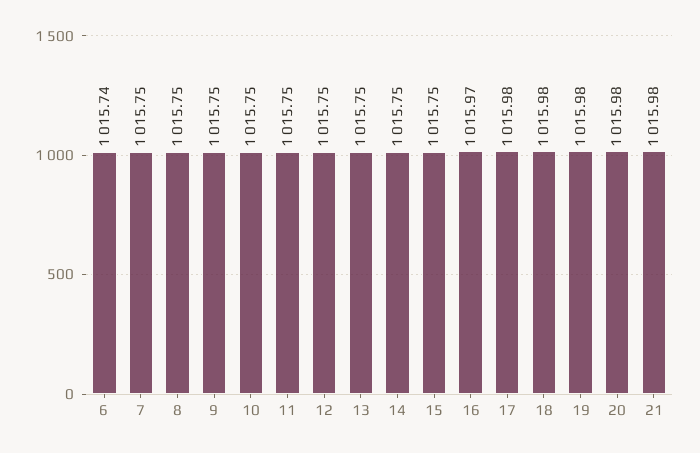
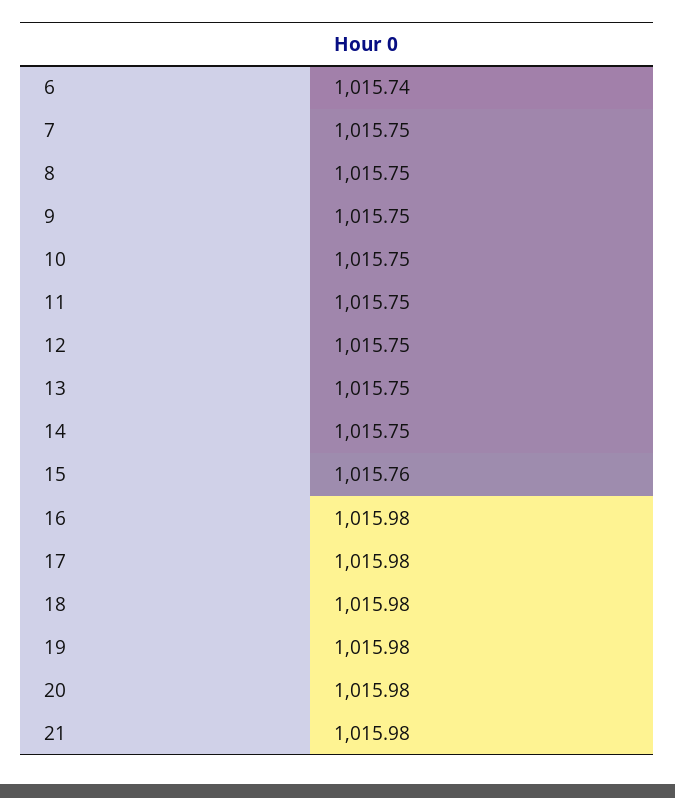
  {
    "6": 1015.74,
    "7": 1015.75,
    "8": 1015.75,
    "9": 1015.75,
    "10": 1015.75,
    "11": 1015.75,
    "12": 1015.75,
    "13": 1015.75,
    "14": 1015.75,
-   "15": 1015.75,
+   "15": 1015.76,
-   "16": 1015.97,
+   "16": 1015.98,
    "17": 1015.98,
    "18": 1015.98,
    "19": 1015.98,
    "20": 1015.98,
    "21": 1015.98
  }

